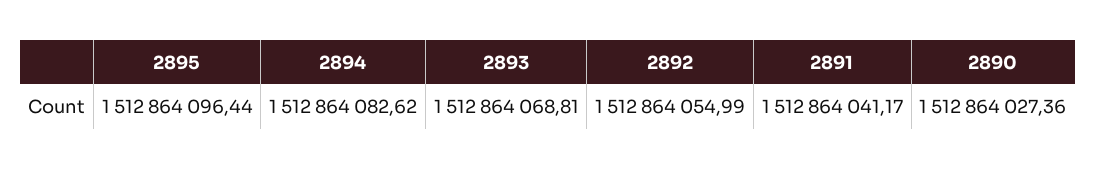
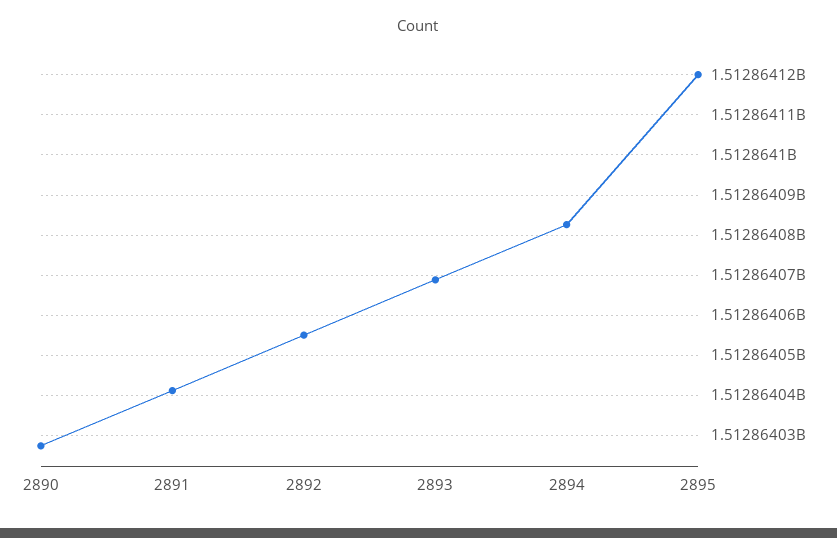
  {
-   "2895": 1512864096.44,
+   "2895": 1512864120,
    "2894": 1512864082.62,
    "2893": 1512864068.81,
    "2892": 1512864054.99,
    "2891": 1512864041.17,
    "2890": 1512864027.36
  }

